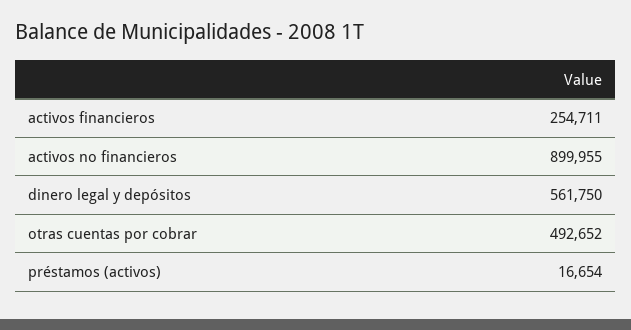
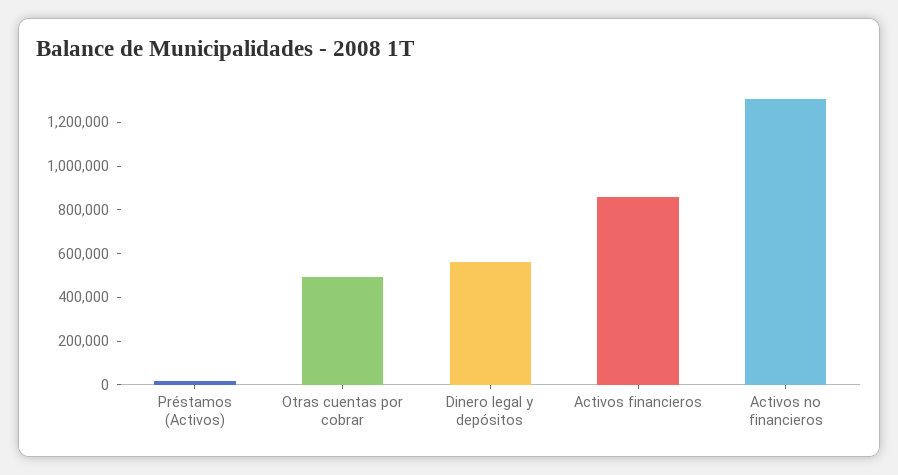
  {
-   "activos financieros": 254711,
+   "activos financieros": 850000,
-   "activos no financieros": 899955,
+   "activos no financieros": 1300000,
    "dinero legal y depósitos": 561750,
    "otras cuentas por cobrar": 492652,
    "préstamos (activos)": 16654
  }

